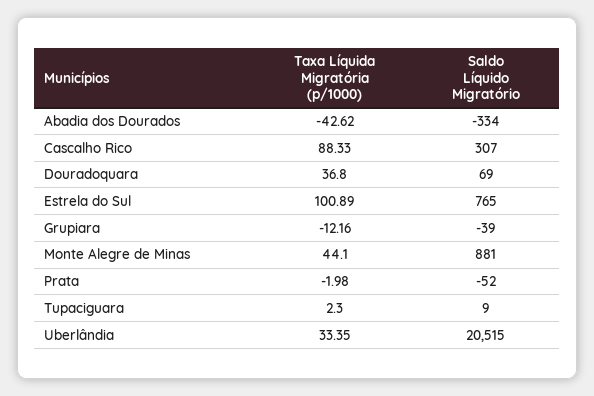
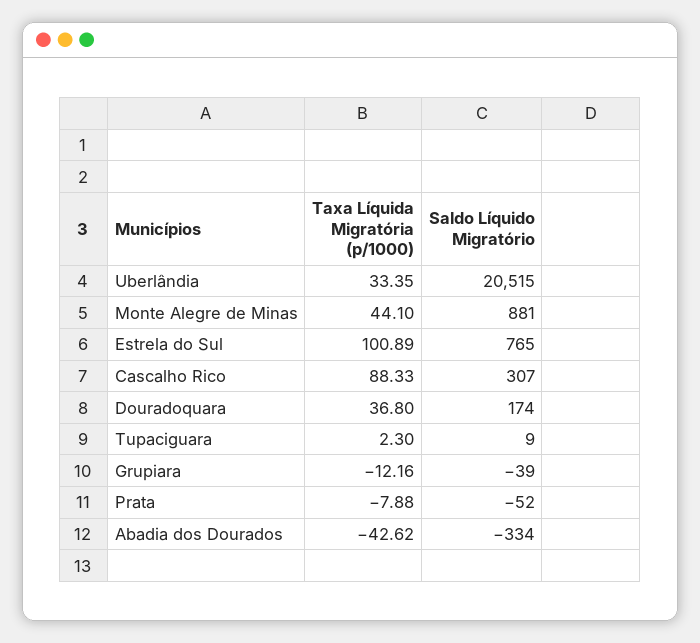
  {
    "Taxa Líquida Migratória (p/1000)": {
      "Abadia dos Dourados": -42.62,
      "Cascalho Rico": 88.33,
      "Douradoquara": 36.8,
      "Estrela do Sul": 100.89,
      "Grupiara": -12.16,
      "Monte Alegre de Minas": 44.1,
-     "Prata": -1.98,
+     "Prata": -7.88,
      "Tupaciguara": 2.3,
      "Uberlândia": 33.35
    },
    "Saldo Líquido Migratório": {
      "Abadia dos Dourados": -334,
      "Cascalho Rico": 307,
-     "Douradoquara": 69,
+     "Douradoquara": 174,
      "Estrela do Sul": 765,
      "Grupiara": -39,
      "Monte Alegre de Minas": 881,
      "Prata": -52,
      "Tupaciguara": 9,
      "Uberlândia": 20515
    }
  }

